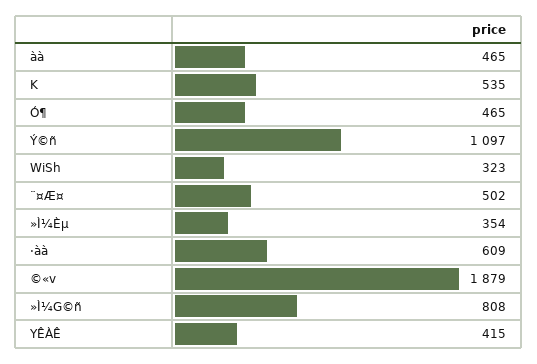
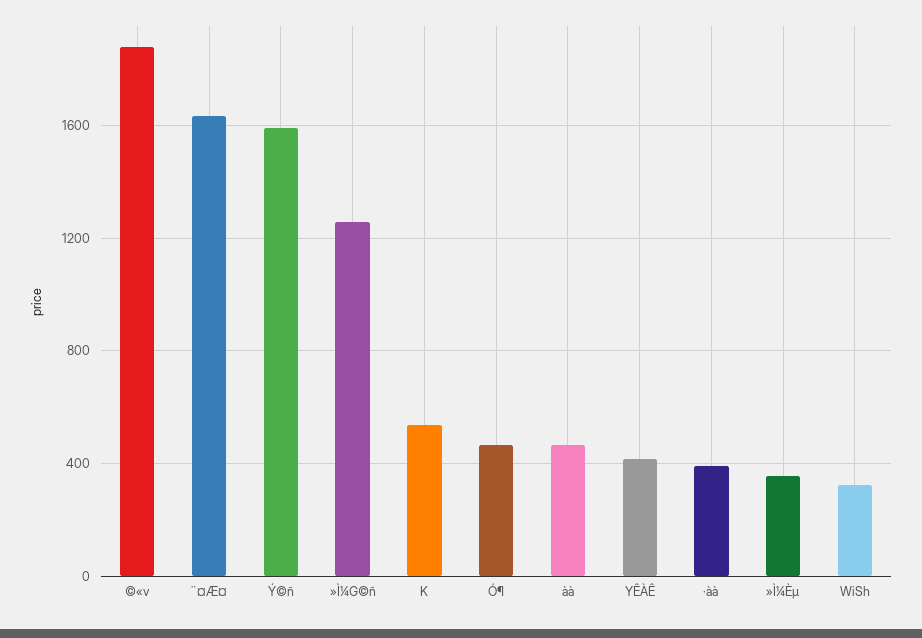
  {
    "àà": 465,
    "K": 535,
    "Ó¶": 465,
-   "Ý©ñ": 1097,
+   "Ý©ñ": 1600,
    "WiSh": 323,
-   "¨¤Æ¤": 502,
+   "¨¤Æ¤": 1650,
    "»Ì¼Èµ": 354,
-   "·àà": 609,
+   "·àà": 400,
    "©«v": 1879,
-   "»Ì¼G©ñ": 808,
+   "»Ì¼G©ñ": 1250,
    "YÊÀÊ": 415
  }

